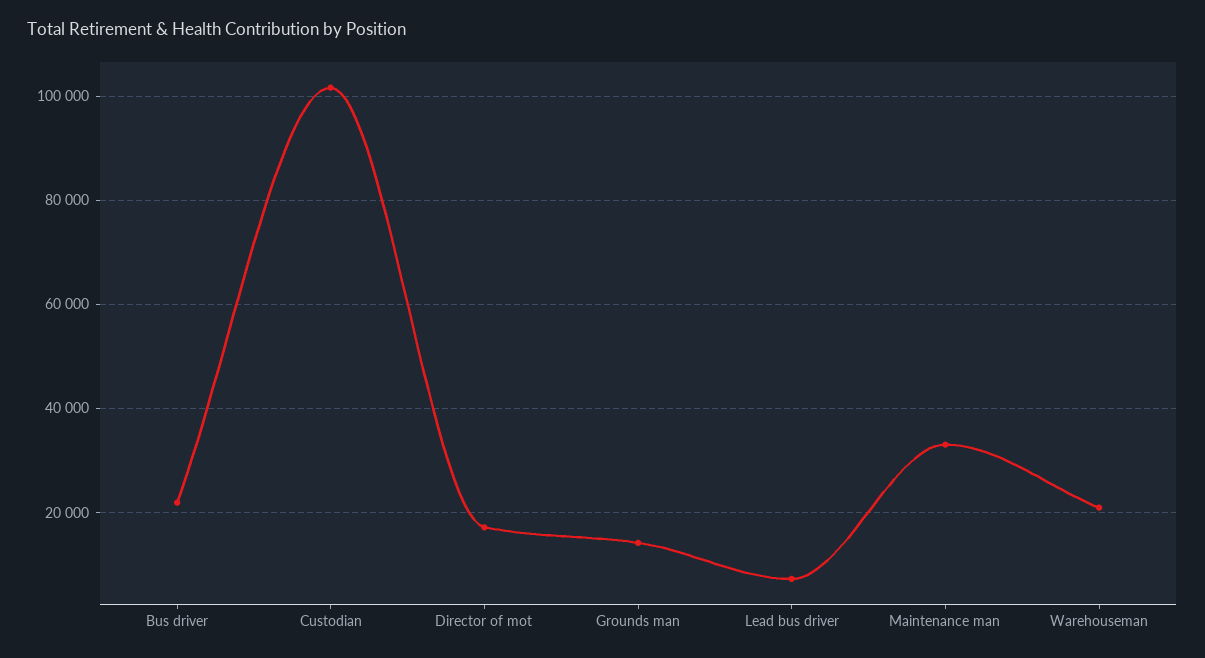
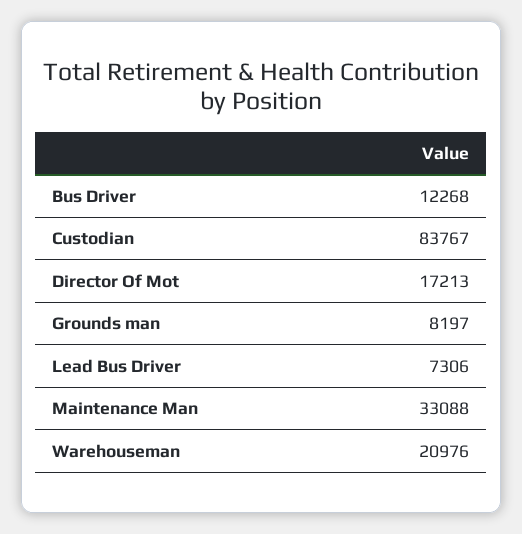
  {
-   "Bus driver": 22000,
+   "Bus driver": 12268,
-   "Custodian": 102000,
+   "Custodian": 83767,
    "Director of mot": 17213,
-   "Grounds man": 14000,
+   "Grounds man": 8197,
    "Lead bus driver": 7306,
    "Maintenance man": 33088,
    "Warehouseman": 20976
  }

